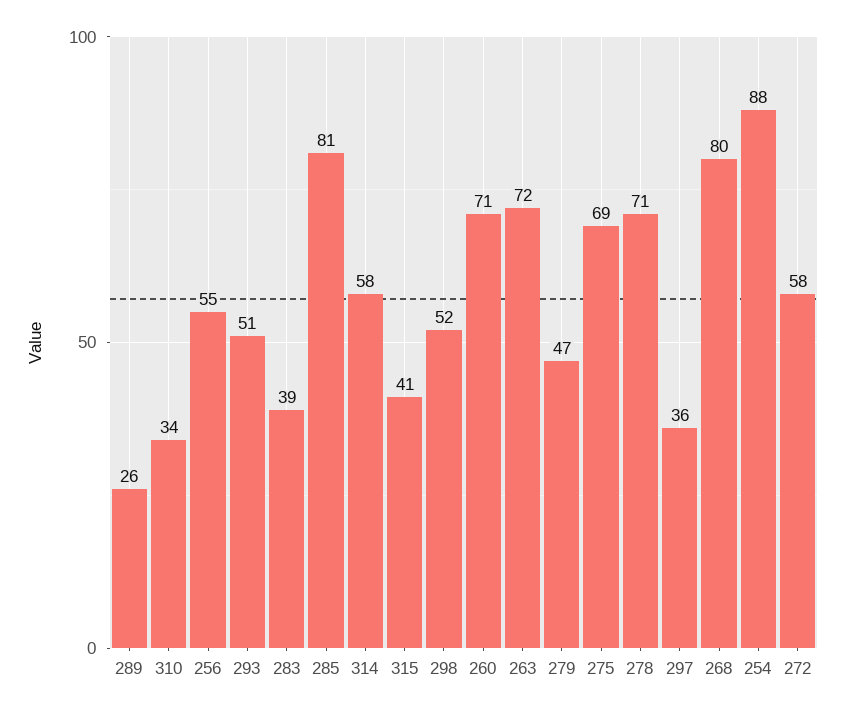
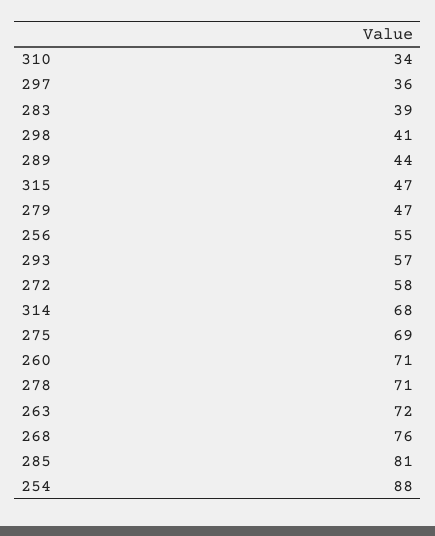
  {
-   "289": 26,
+   "289": 44,
    "310": 34,
    "256": 55,
-   "293": 51,
+   "293": 57,
    "283": 39,
    "285": 81,
-   "314": 58,
+   "314": 68,
-   "315": 41,
+   "315": 47,
-   "298": 52,
+   "298": 41,
    "260": 71,
    "263": 72,
    "279": 47,
    "275": 69,
    "278": 71,
    "297": 36,
-   "268": 80,
+   "268": 76,
    "254": 88,
    "272": 58
  }

